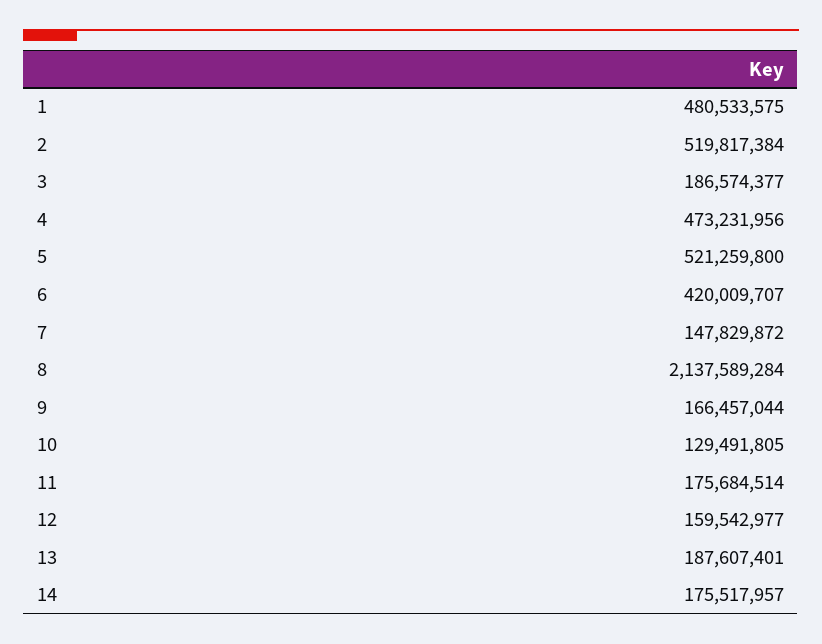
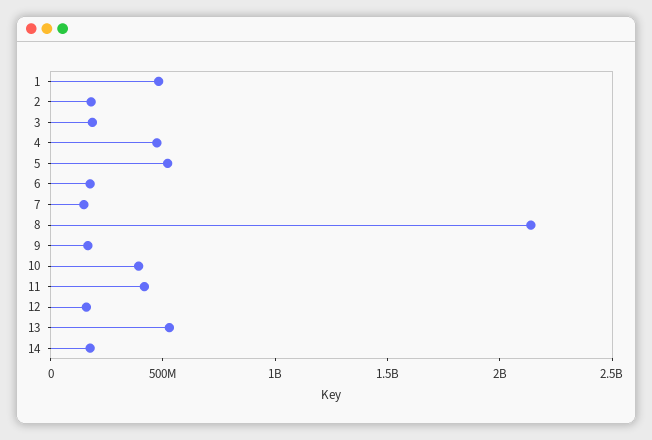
  {
    "1": 480533575,
-   "2": 519817384,
+   "2": 200000000,
    "3": 186574377,
    "4": 473231956,
    "5": 521259800,
-   "6": 420009707,
+   "6": 200000000,
    "7": 147829872,
    "8": 2137589284,
    "9": 166457044,
-   "10": 129491805,
+   "10": 400000000,
-   "11": 175684514,
+   "11": 400000000,
    "12": 159542977,
-   "13": 187607401,
+   "13": 500000000,
    "14": 175517957
  }

